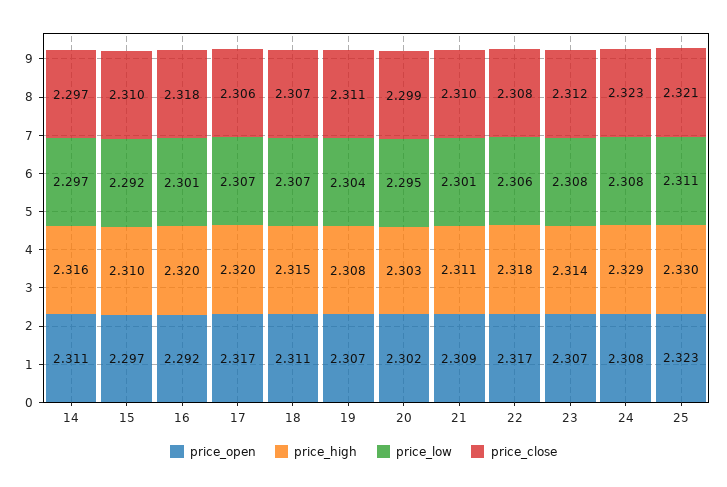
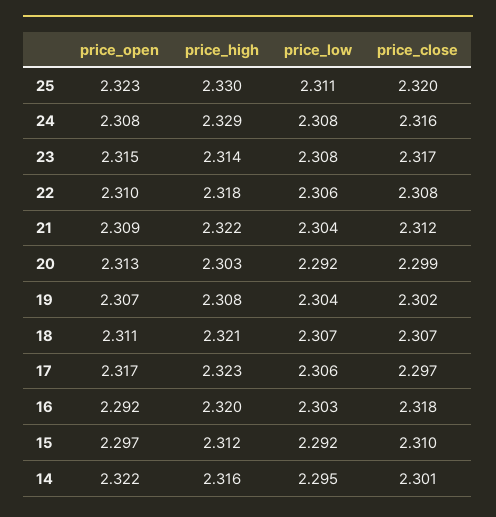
  {
    "price_open": {
-     "14": 2.311,
+     "14": 2.322,
      "15": 2.297,
      "16": 2.292,
      "17": 2.317,
      "18": 2.311,
      "19": 2.307,
-     "20": 2.302,
+     "20": 2.313,
      "21": 2.309,
-     "22": 2.317,
+     "22": 2.31,
-     "23": 2.307,
+     "23": 2.315,
      "24": 2.308,
      "25": 2.323
    },
    "price_high": {
      "14": 2.316,
-     "15": 2.31,
+     "15": 2.312,
      "16": 2.32,
-     "17": 2.32,
+     "17": 2.323,
-     "18": 2.315,
+     "18": 2.321,
      "19": 2.308,
      "20": 2.303,
-     "21": 2.311,
+     "21": 2.322,
      "22": 2.318,
      "23": 2.314,
      "24": 2.329,
      "25": 2.33
    },
    "price_low": {
-     "14": 2.297,
+     "14": 2.295,
      "15": 2.292,
-     "16": 2.301,
+     "16": 2.303,
-     "17": 2.307,
+     "17": 2.306,
      "18": 2.307,
      "19": 2.304,
-     "20": 2.295,
+     "20": 2.292,
-     "21": 2.301,
+     "21": 2.304,
      "22": 2.306,
      "23": 2.308,
      "24": 2.308,
      "25": 2.311
    },
    "price_close": {
-     "14": 2.297,
+     "14": 2.301,
      "15": 2.31,
      "16": 2.318,
-     "17": 2.306,
+     "17": 2.297,
      "18": 2.307,
-     "19": 2.311,
+     "19": 2.302,
      "20": 2.299,
-     "21": 2.31,
+     "21": 2.312,
      "22": 2.308,
-     "23": 2.312,
+     "23": 2.317,
-     "24": 2.323,
+     "24": 2.316,
-     "25": 2.321
+     "25": 2.32
    }
  }

